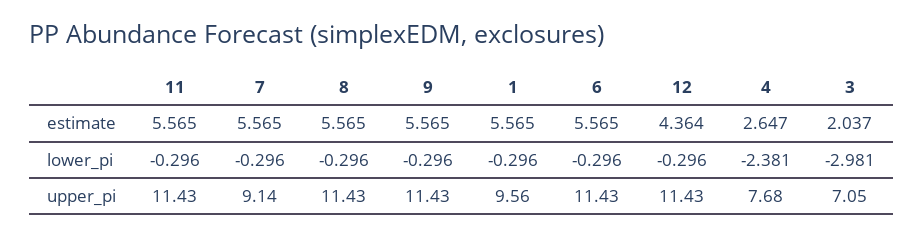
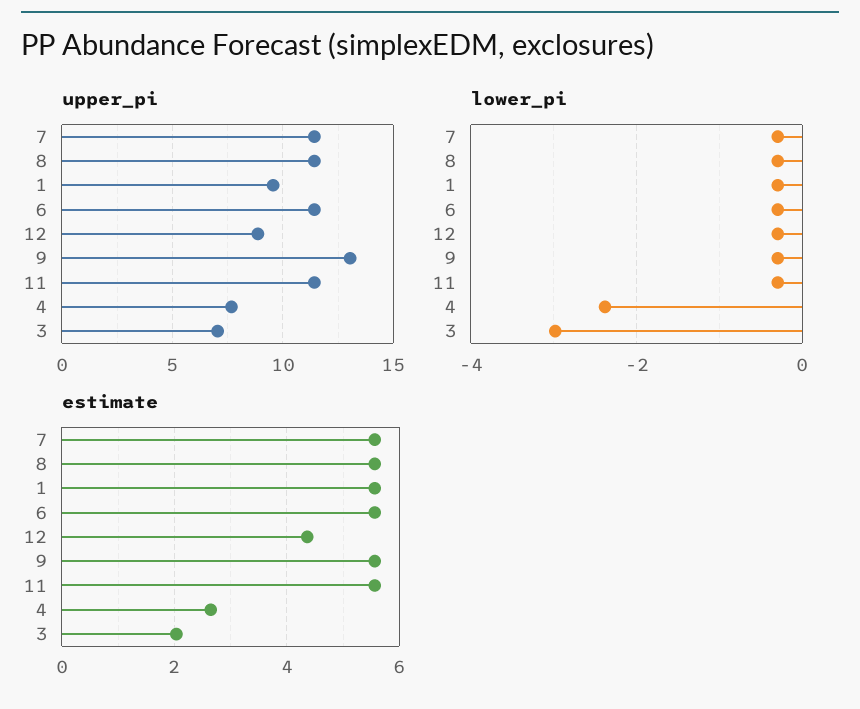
  {
    "estimate": {
      "11": 5.565,
      "7": 5.565,
      "8": 5.565,
      "9": 5.565,
      "1": 5.565,
      "6": 5.565,
      "12": 4.364,
      "4": 2.647,
      "3": 2.037
    },
    "lower_pi": {
      "11": -0.296,
      "7": -0.296,
      "8": -0.296,
      "9": -0.296,
      "1": -0.296,
      "6": -0.296,
      "12": -0.296,
      "4": -2.381,
      "3": -2.981
    },
    "upper_pi": {
      "11": 11.43,
-     "7": 9.14,
+     "7": 11.5,
      "8": 11.43,
-     "9": 11.43,
+     "9": 13,
      "1": 9.56,
      "6": 11.43,
-     "12": 11.43,
+     "12": 9,
      "4": 7.68,
      "3": 7.05
    }
  }

